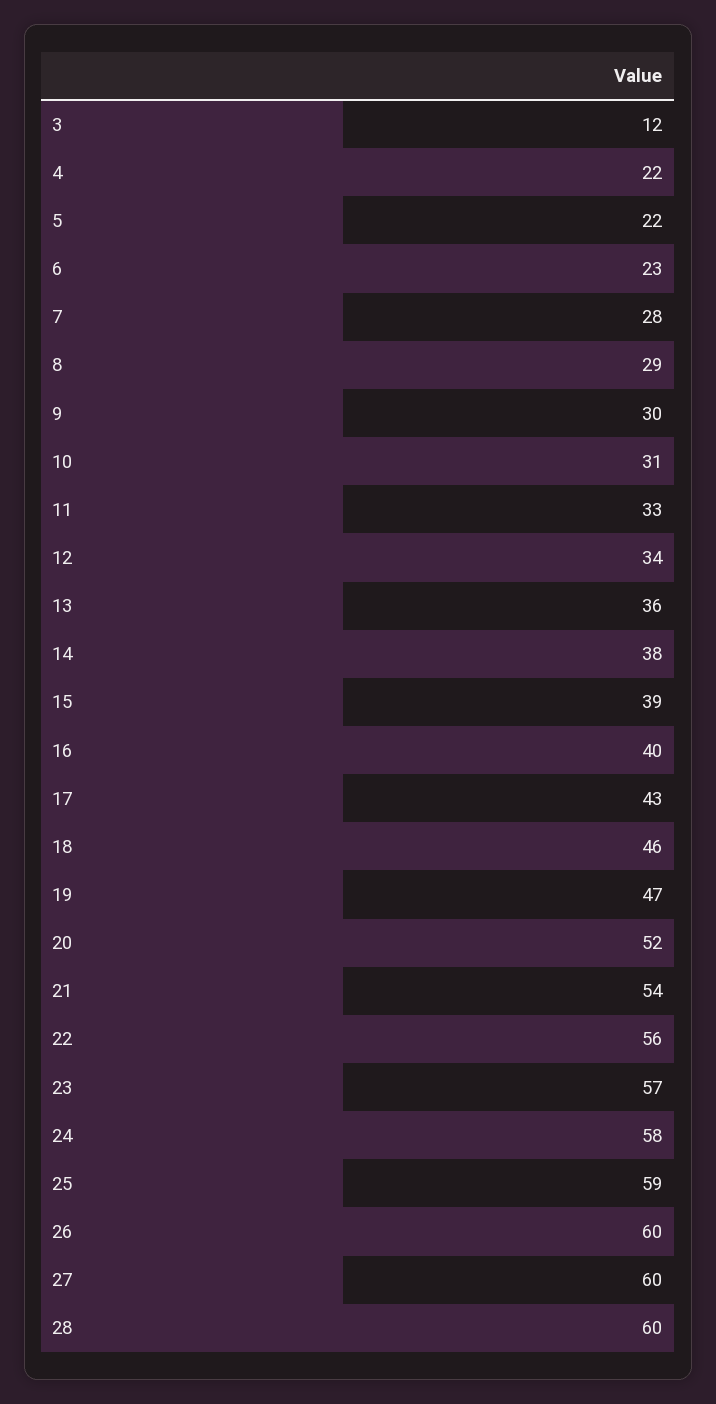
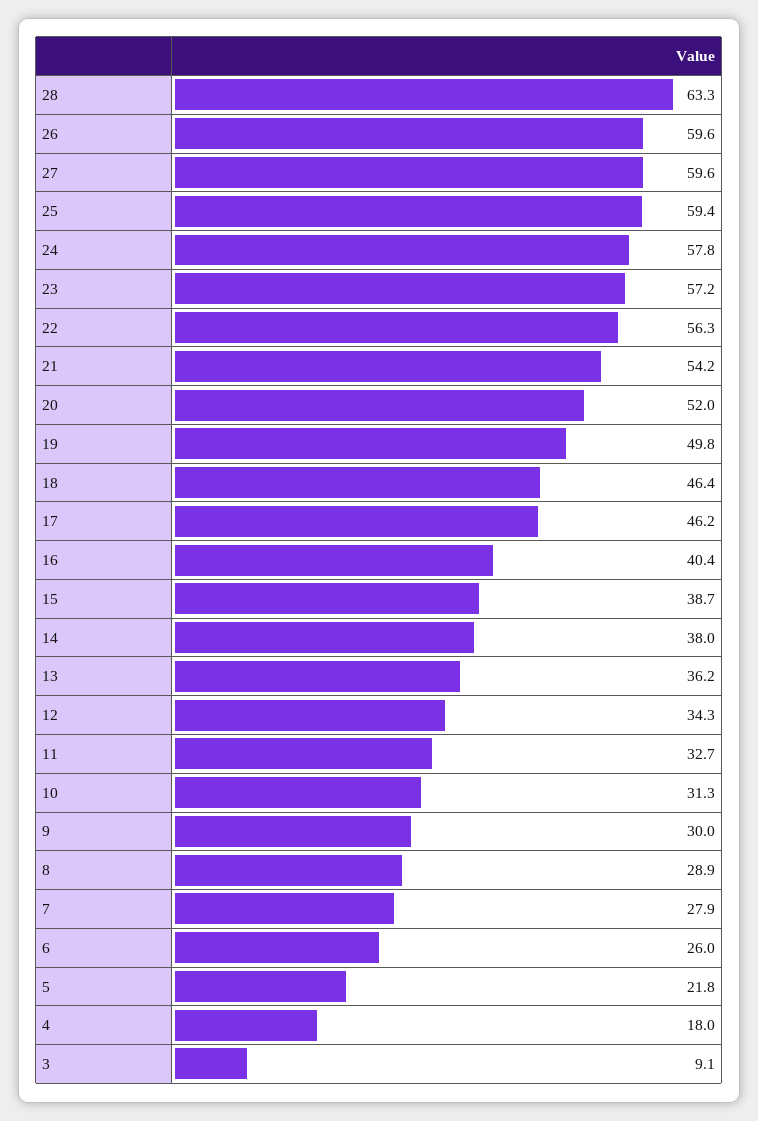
  {
-   "3": 12,
+   "3": 9.1,
-   "4": 22,
+   "4": 18,
    "5": 21.8,
-   "6": 23,
+   "6": 26,
    "7": 27.9,
    "8": 28.9,
    "9": 30,
    "10": 31.3,
    "11": 32.7,
    "12": 34.3,
    "13": 36.2,
    "14": 38,
    "15": 38.7,
    "16": 40.4,
-   "17": 43,
+   "17": 46.2,
    "18": 46.4,
-   "19": 47,
+   "19": 49.8,
    "20": 52,
    "21": 54.2,
    "22": 56.3,
    "23": 57.2,
    "24": 57.8,
    "25": 59.4,
    "26": 59.6,
    "27": 59.6,
-   "28": 60
+   "28": 63.3
  }

